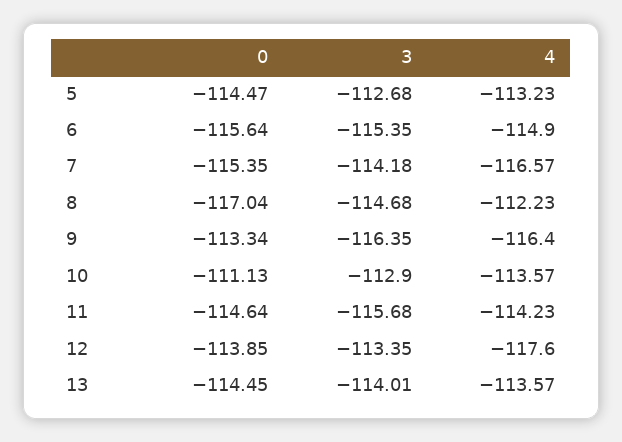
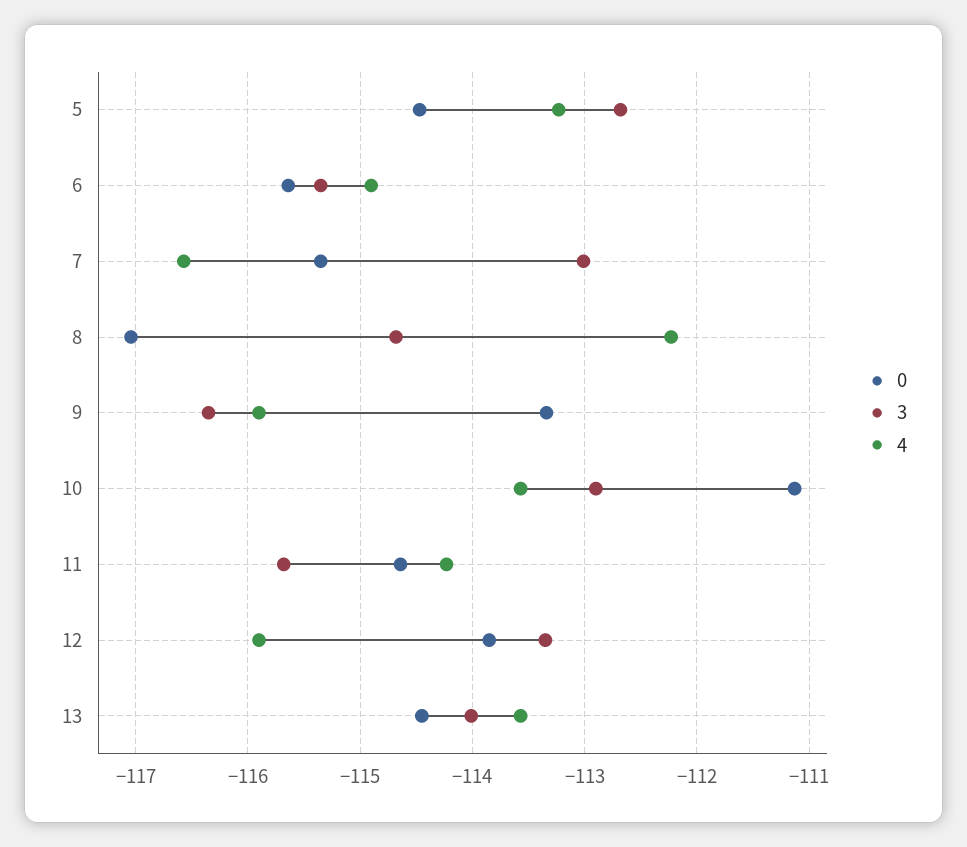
  {
    "0": {
      "5": -114.47,
      "6": -115.64,
      "7": -115.35,
      "8": -117.04,
      "9": -113.34,
      "10": -111.13,
      "11": -114.64,
      "12": -113.85,
      "13": -114.45
    },
    "3": {
      "5": -112.68,
      "6": -115.35,
-     "7": -114.18,
+     "7": -113,
      "8": -114.68,
      "9": -116.35,
      "10": -112.9,
      "11": -115.68,
      "12": -113.35,
      "13": -114.01
    },
    "4": {
      "5": -113.23,
      "6": -114.9,
      "7": -116.57,
      "8": -112.23,
-     "9": -116.4,
+     "9": -115.9,
      "10": -113.57,
      "11": -114.23,
-     "12": -117.6,
+     "12": -115.9,
      "13": -113.57
    }
  }

